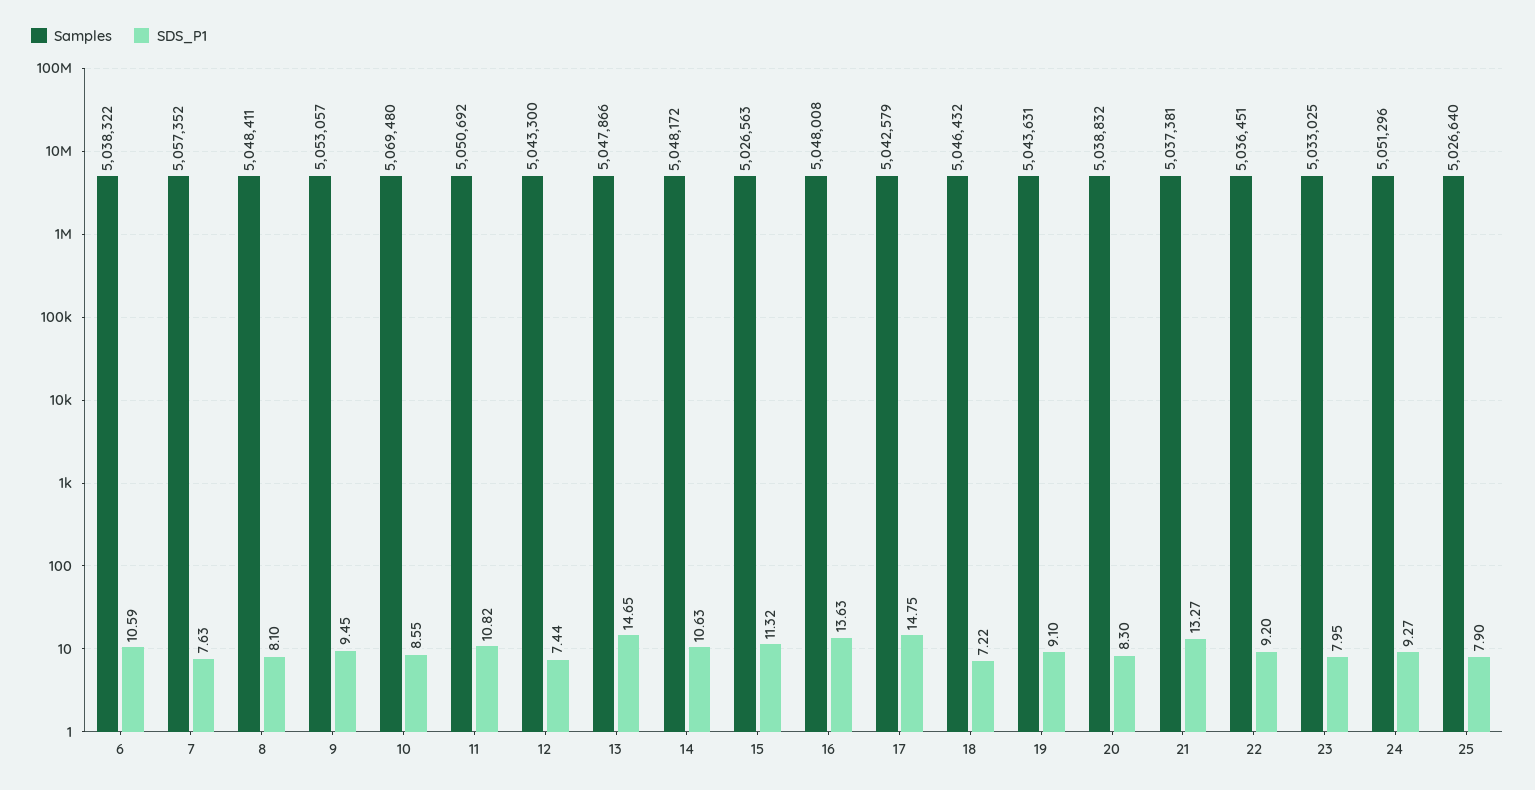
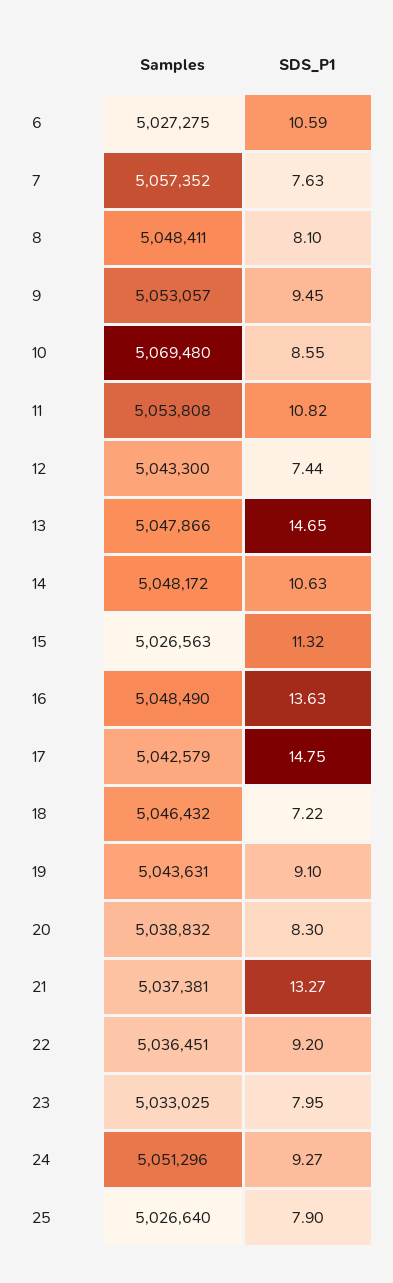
  {
    "Samples": {
-     "6": 5038322,
+     "6": 5027275,
      "7": 5057352,
      "8": 5048411,
      "9": 5053057,
      "10": 5069480,
-     "11": 5050692,
+     "11": 5053808,
      "12": 5043300,
      "13": 5047866,
      "14": 5048172,
      "15": 5026563,
-     "16": 5048008,
+     "16": 5048490,
      "17": 5042579,
      "18": 5046432,
      "19": 5043631,
      "20": 5038832,
      "21": 5037381,
      "22": 5036451,
      "23": 5033025,
      "24": 5051296,
      "25": 5026640
    },
    "SDS_P1": {
      "6": 10.59,
      "7": 7.63,
      "8": 8.1,
      "9": 9.45,
      "10": 8.55,
      "11": 10.82,
      "12": 7.44,
      "13": 14.65,
      "14": 10.63,
      "15": 11.32,
      "16": 13.63,
      "17": 14.75,
      "18": 7.22,
      "19": 9.1,
      "20": 8.3,
      "21": 13.27,
      "22": 9.2,
      "23": 7.95,
      "24": 9.27,
      "25": 7.9
    }
  }

